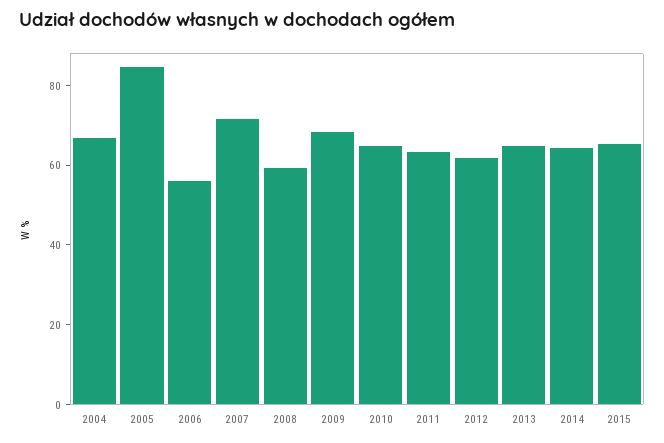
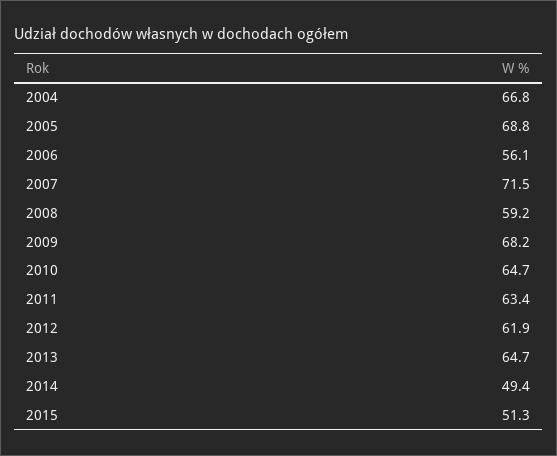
  {
    "2004": 66.8,
-   "2005": 85,
+   "2005": 68.8,
    "2006": 56.1,
    "2007": 71.5,
    "2008": 59.2,
    "2009": 68.2,
    "2010": 64.7,
    "2011": 63.4,
    "2012": 61.9,
    "2013": 64.7,
-   "2014": 65,
+   "2014": 49.4,
-   "2015": 65
+   "2015": 51.3
  }

